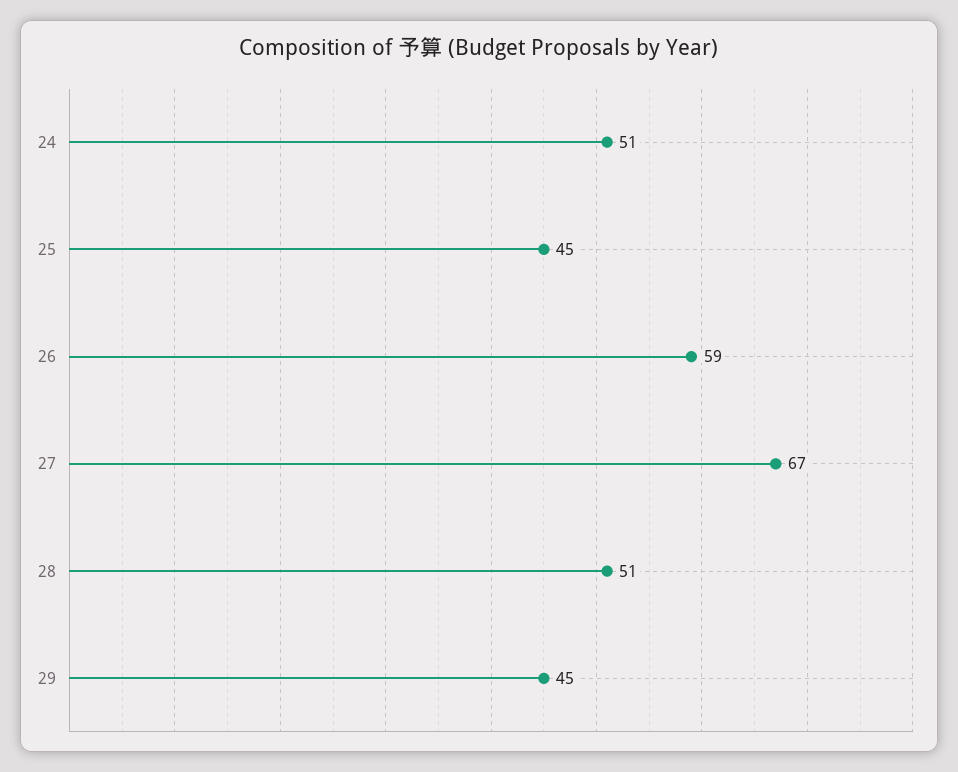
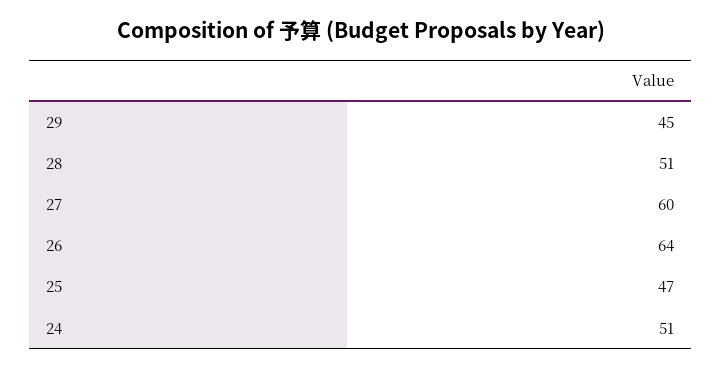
  {
    "24": 51,
-   "25": 45,
+   "25": 47,
-   "26": 59,
+   "26": 64,
-   "27": 67,
+   "27": 60,
    "28": 51,
    "29": 45
  }

